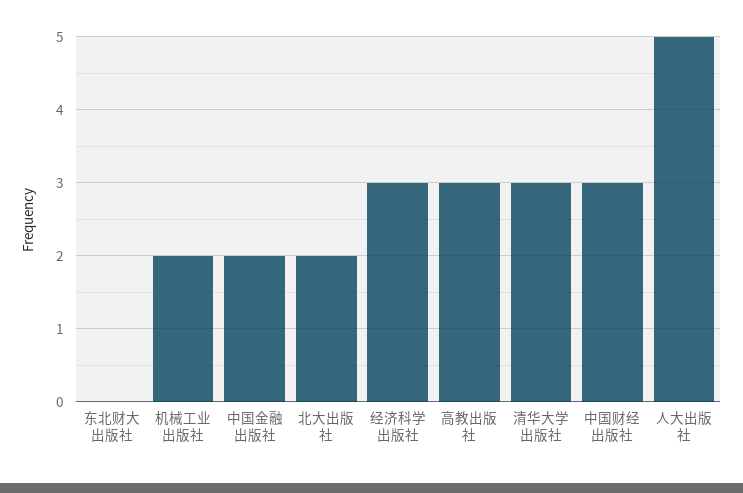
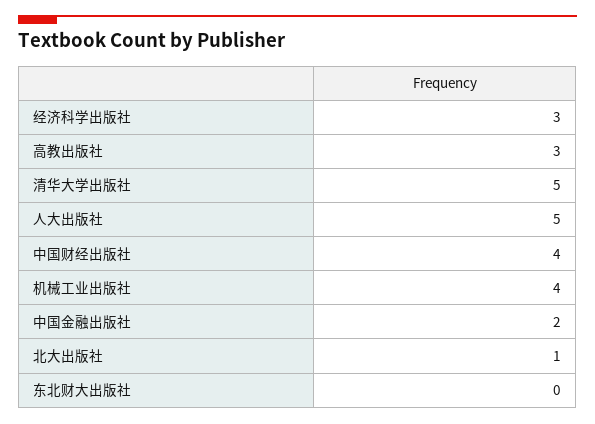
  {
    "东北财大出版社": 0,
-   "机械工业出版社": 2,
+   "机械工业出版社": 4,
    "中国金融出版社": 2,
-   "北大出版社": 2,
+   "北大出版社": 1,
    "经济科学出版社": 3,
    "高教出版社": 3,
-   "清华大学出版社": 3,
+   "清华大学出版社": 5,
-   "中国财经出版社": 3,
+   "中国财经出版社": 4,
    "人大出版社": 5
  }

